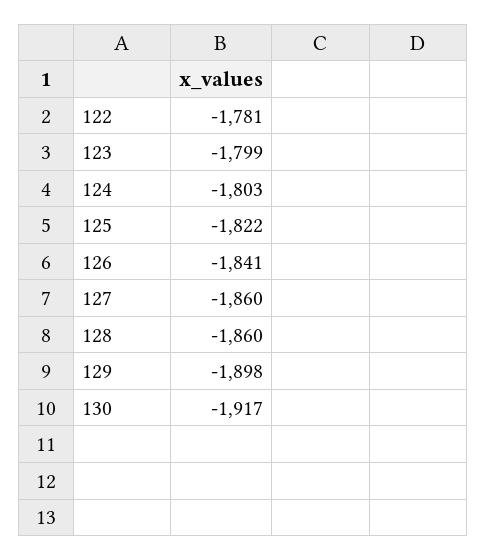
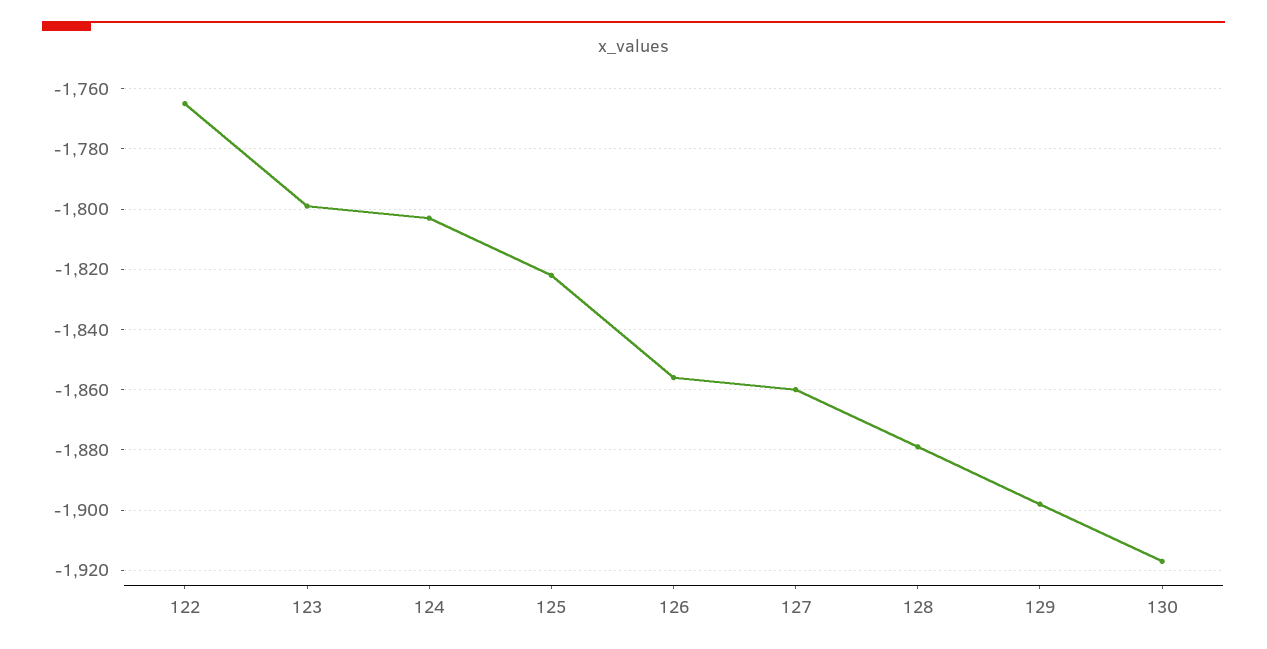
  {
-   "122": -1781,
+   "122": -1765,
    "123": -1799,
    "124": -1803,
    "125": -1822,
-   "126": -1841,
+   "126": -1855,
    "127": -1860,
-   "128": -1860,
+   "128": -1880,
    "129": -1898,
    "130": -1917
  }

